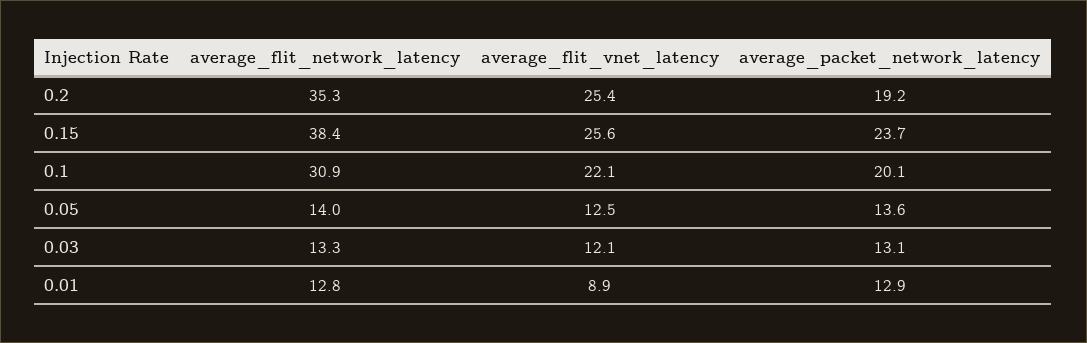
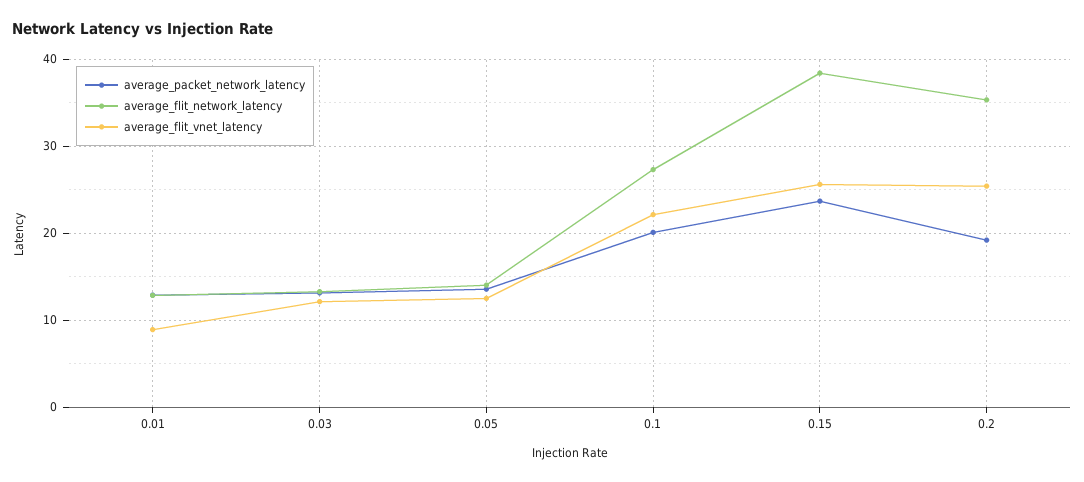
  {
    "average_flit_network_latency": {
      "0.2": 35.3,
      "0.15": 38.4,
-     "0.1": 30.9,
+     "0.1": 27,
      "0.05": 14,
      "0.03": 13.3,
      "0.01": 12.8
    },
    "average_flit_vnet_latency": {
      "0.2": 25.4,
      "0.15": 25.6,
      "0.1": 22.1,
      "0.05": 12.5,
      "0.03": 12.1,
      "0.01": 8.9
    },
    "average_packet_network_latency": {
      "0.2": 19.2,
      "0.15": 23.7,
      "0.1": 20.1,
      "0.05": 13.6,
      "0.03": 13.1,
      "0.01": 12.9
    }
  }

